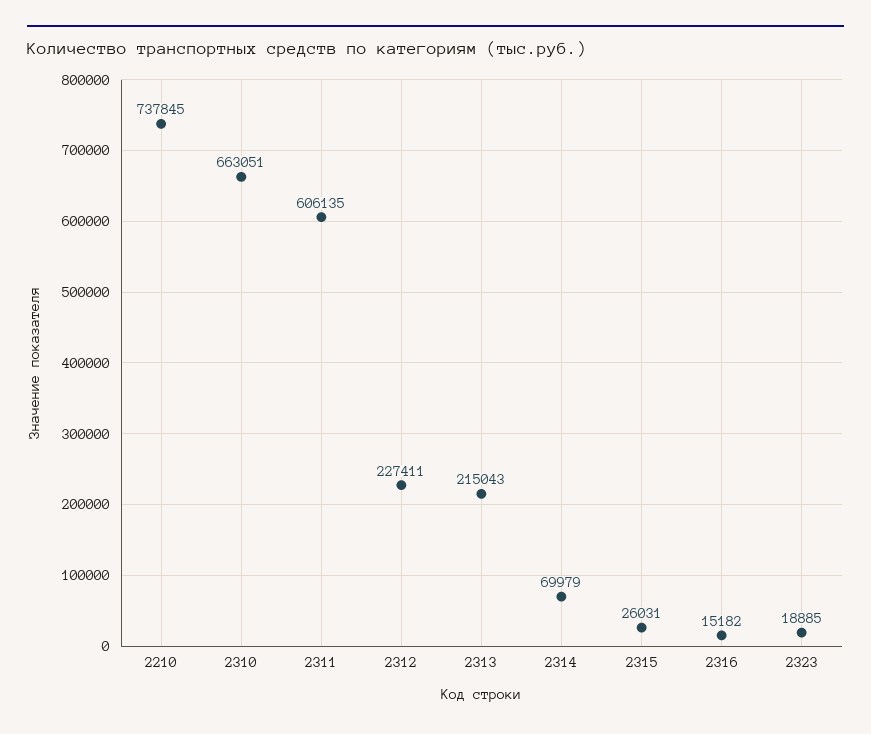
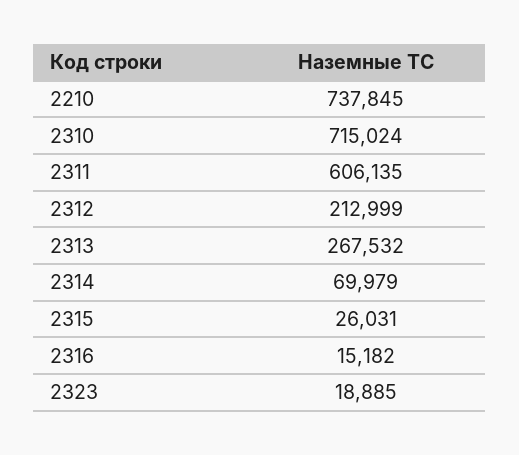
  {
    "2210": 737845,
-   "2310": 663051,
+   "2310": 715024,
    "2311": 606135,
-   "2312": 227411,
+   "2312": 212999,
-   "2313": 215043,
+   "2313": 267532,
    "2314": 69979,
    "2315": 26031,
    "2316": 15182,
    "2323": 18885
  }

